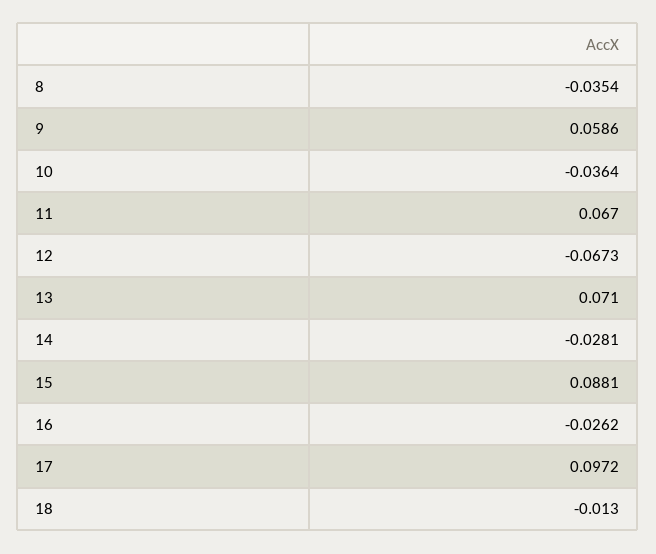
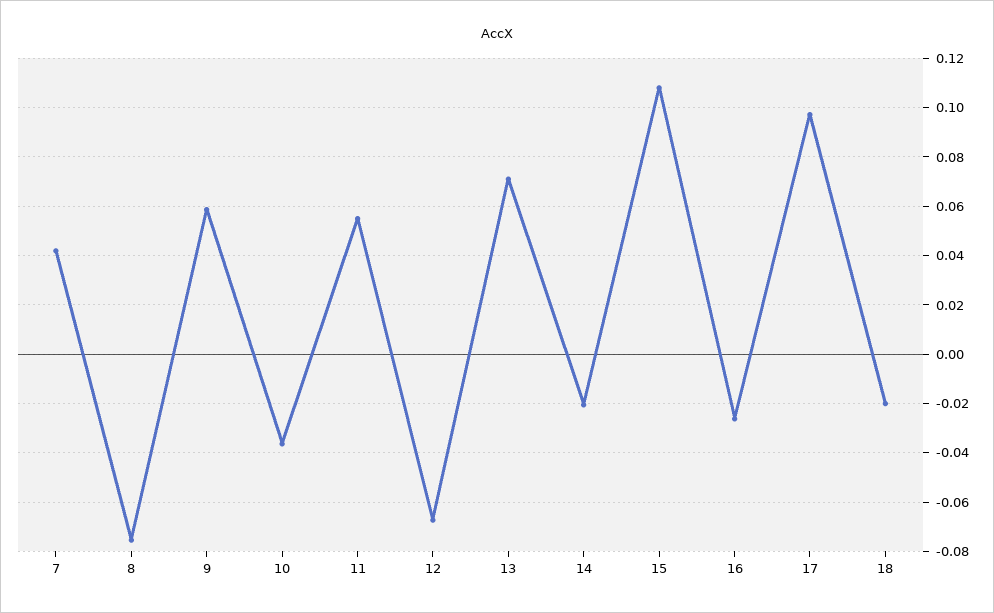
  {
-   "8": -0.0354,
+   "8": -0.075,
    "9": 0.0586,
    "10": -0.0364,
-   "11": 0.067,
+   "11": 0.055,
    "12": -0.0673,
    "13": 0.071,
-   "14": -0.0281,
+   "14": -0.02,
-   "15": 0.0881,
+   "15": 0.1075,
    "16": -0.0262,
    "17": 0.0972,
-   "18": -0.013
+   "18": -0.02,
+   "7": 0.0425
  }

